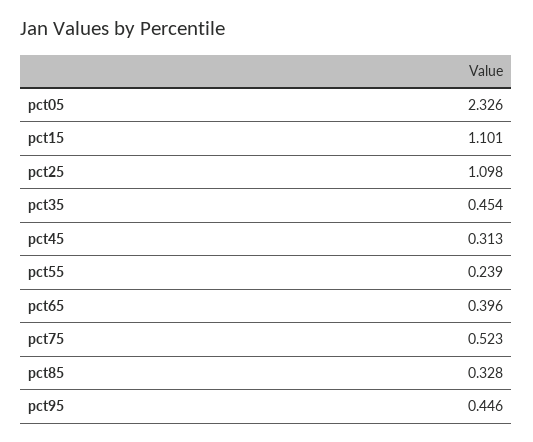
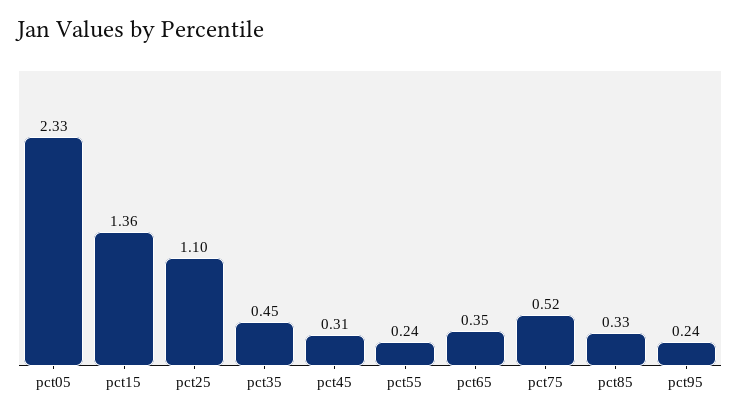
  {
    "pct05": 2.326,
-   "pct15": 1.101,
+   "pct15": 1.36,
    "pct25": 1.098,
    "pct35": 0.454,
    "pct45": 0.313,
    "pct55": 0.239,
-   "pct65": 0.396,
+   "pct65": 0.35,
    "pct75": 0.523,
    "pct85": 0.328,
-   "pct95": 0.446
+   "pct95": 0.24
  }

